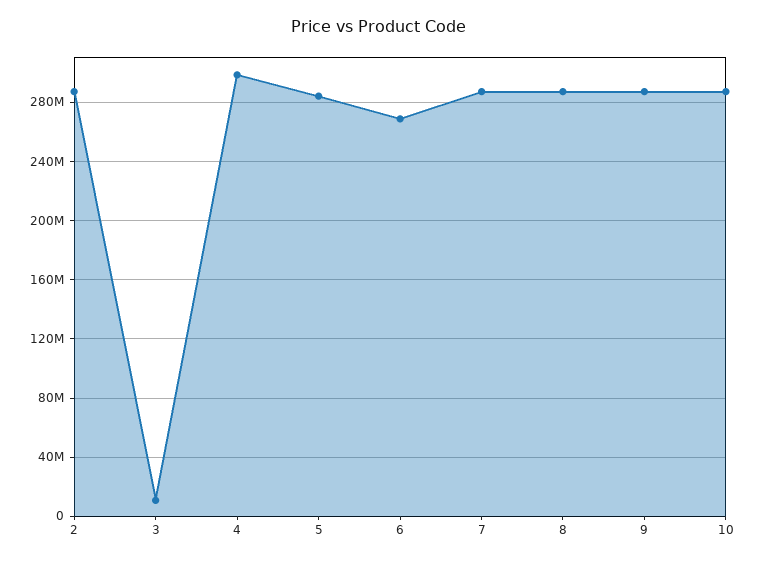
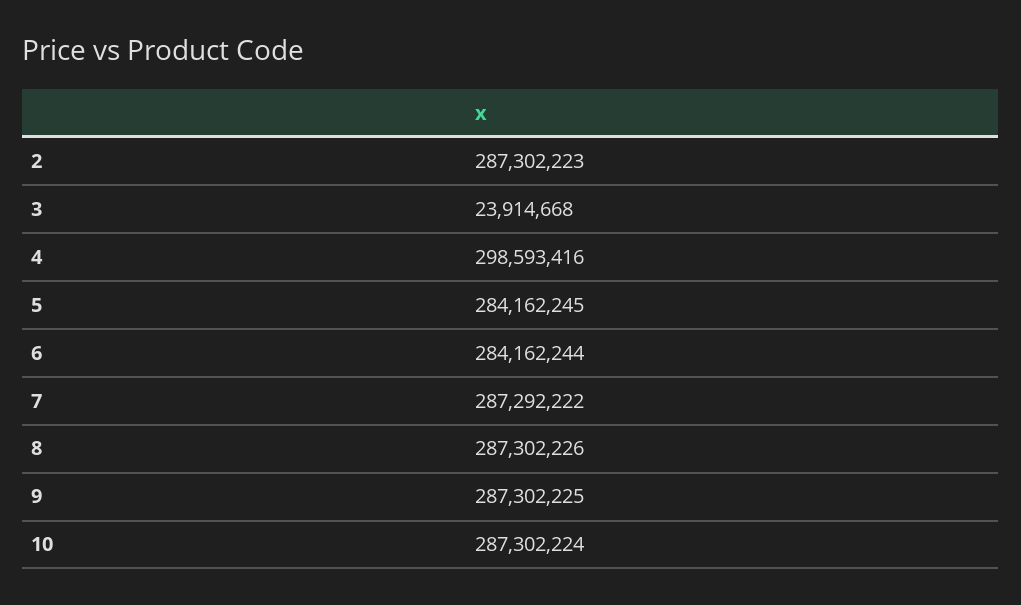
  {
    "2": 287302223,
-   "3": 10000000,
+   "3": 23914668,
    "4": 298593416,
    "5": 284162245,
-   "6": 270000000,
+   "6": 284162244,
    "7": 287292222,
    "8": 287302226,
    "9": 287302225,
    "10": 287302224
  }

